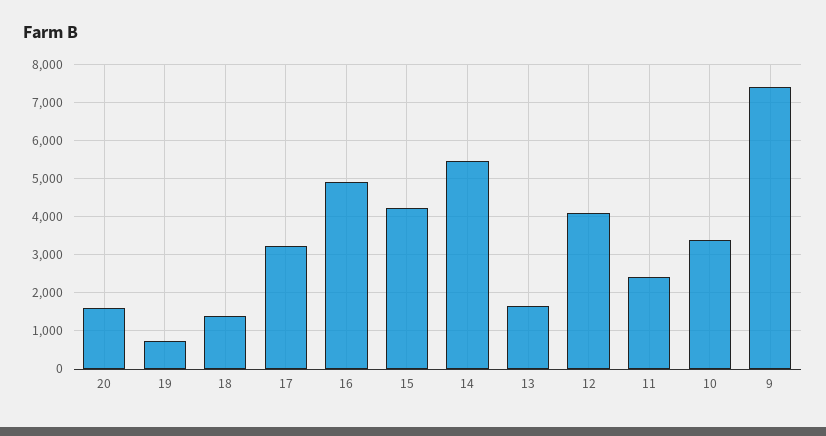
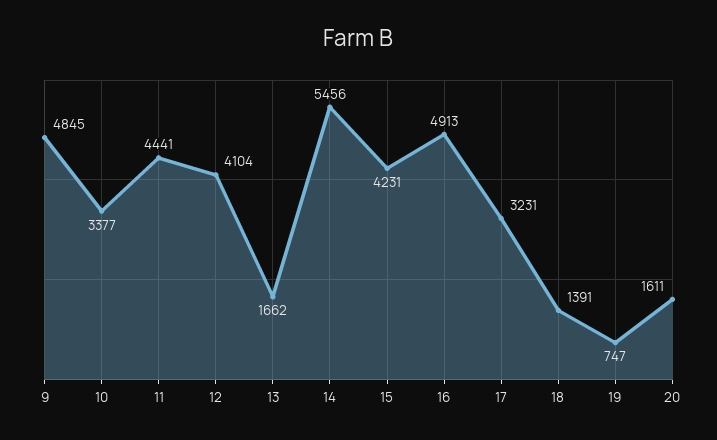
  {
    "20": 1611,
    "19": 747,
    "18": 1391,
    "17": 3231,
    "16": 4913,
    "15": 4231,
    "14": 5456,
    "13": 1662,
    "12": 4104,
-   "11": 2400,
+   "11": 4441,
    "10": 3377,
-   "9": 7400
+   "9": 4845
  }

